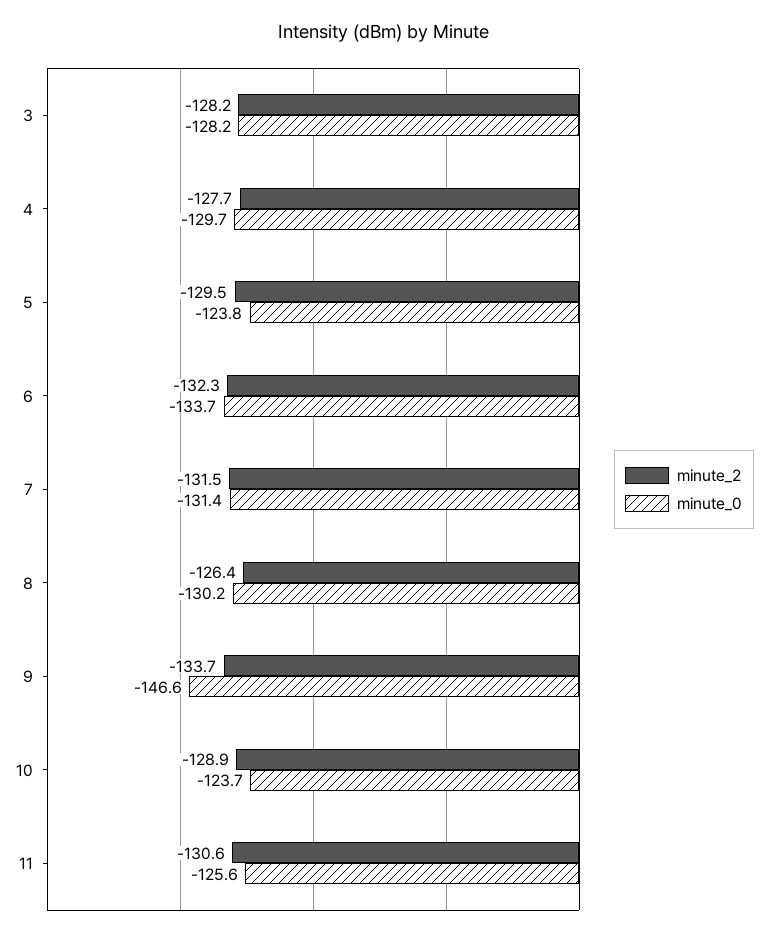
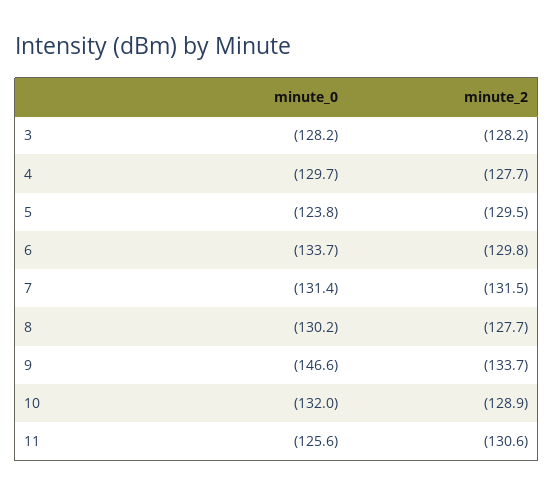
  {
    "minute_2": {
      "3": -128.2,
      "4": -127.7,
      "5": -129.5,
-     "6": -132.3,
+     "6": -129.8,
      "7": -131.5,
-     "8": -126.4,
+     "8": -127.7,
      "9": -133.7,
      "10": -128.9,
      "11": -130.6
    },
    "minute_0": {
      "3": -128.2,
      "4": -129.7,
      "5": -123.8,
      "6": -133.7,
      "7": -131.4,
      "8": -130.2,
      "9": -146.6,
-     "10": -123.7,
+     "10": -132,
      "11": -125.6
    }
  }

